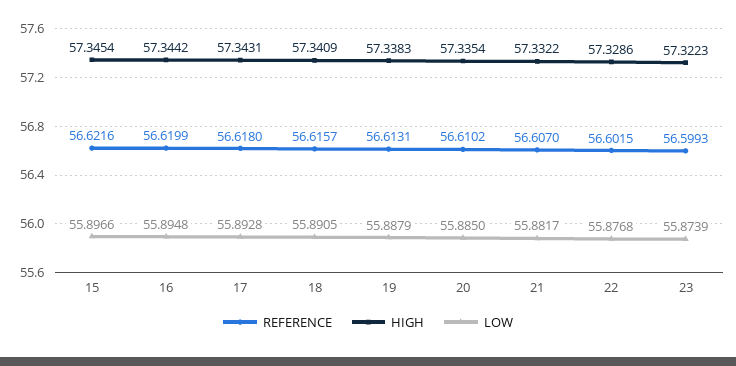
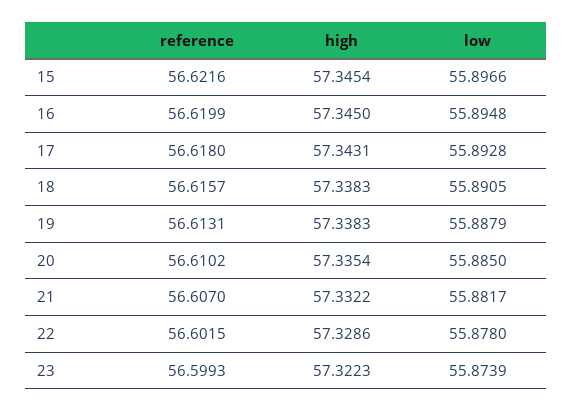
  {
    "REFERENCE": {
      "15": 56.6216,
      "16": 56.6199,
      "17": 56.618,
      "18": 56.6157,
      "19": 56.6131,
      "20": 56.6102,
      "21": 56.607,
      "22": 56.6015,
      "23": 56.5993
    },
    "HIGH": {
      "15": 57.3454,
-     "16": 57.3442,
+     "16": 57.345,
      "17": 57.3431,
-     "18": 57.3409,
+     "18": 57.3383,
      "19": 57.3383,
      "20": 57.3354,
      "21": 57.3322,
      "22": 57.3286,
      "23": 57.3223
    },
    "LOW": {
      "15": 55.8966,
      "16": 55.8948,
      "17": 55.8928,
      "18": 55.8905,
      "19": 55.8879,
      "20": 55.885,
      "21": 55.8817,
-     "22": 55.8768,
+     "22": 55.878,
      "23": 55.8739
    }
  }

